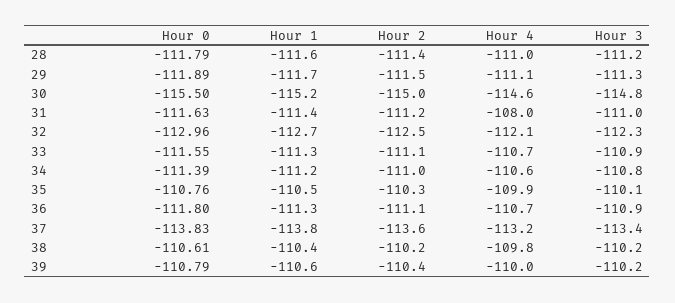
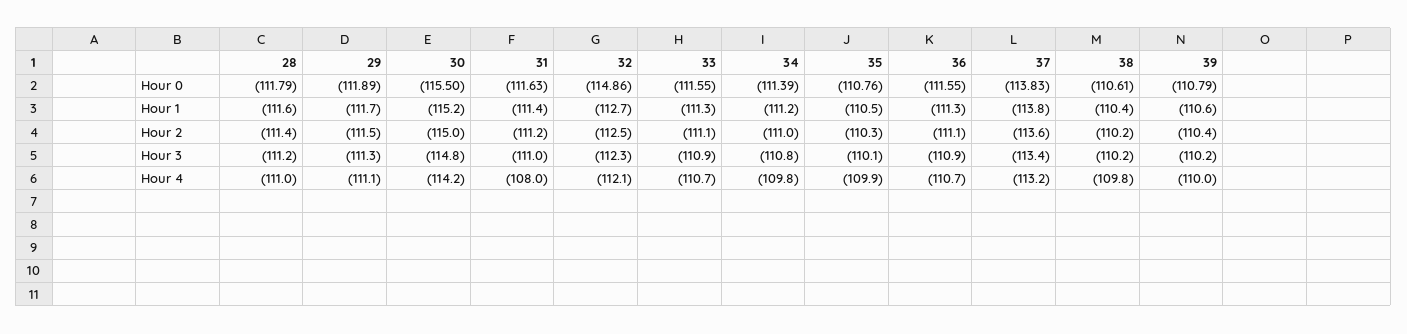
  {
    "Hour 0": {
      "28": -111.79,
      "29": -111.89,
      "30": -115.5,
      "31": -111.63,
-     "32": -112.96,
+     "32": -114.86,
      "33": -111.55,
      "34": -111.39,
      "35": -110.76,
-     "36": -111.8,
+     "36": -111.55,
      "37": -113.83,
      "38": -110.61,
      "39": -110.79
    },
    "Hour 1": {
      "28": -111.6,
      "29": -111.7,
      "30": -115.2,
      "31": -111.4,
      "32": -112.7,
      "33": -111.3,
      "34": -111.2,
      "35": -110.5,
      "36": -111.3,
      "37": -113.8,
      "38": -110.4,
      "39": -110.6
    },
    "Hour 2": {
      "28": -111.4,
      "29": -111.5,
      "30": -115,
      "31": -111.2,
      "32": -112.5,
      "33": -111.1,
      "34": -111,
      "35": -110.3,
      "36": -111.1,
      "37": -113.6,
      "38": -110.2,
      "39": -110.4
    },
    "Hour 4": {
      "28": -111,
      "29": -111.1,
-     "30": -114.6,
+     "30": -114.2,
      "31": -108,
      "32": -112.1,
      "33": -110.7,
-     "34": -110.6,
+     "34": -109.8,
      "35": -109.9,
      "36": -110.7,
      "37": -113.2,
      "38": -109.8,
      "39": -110
    },
    "Hour 3": {
      "28": -111.2,
      "29": -111.3,
      "30": -114.8,
      "31": -111,
      "32": -112.3,
      "33": -110.9,
      "34": -110.8,
      "35": -110.1,
      "36": -110.9,
      "37": -113.4,
      "38": -110.2,
      "39": -110.2
    }
  }

